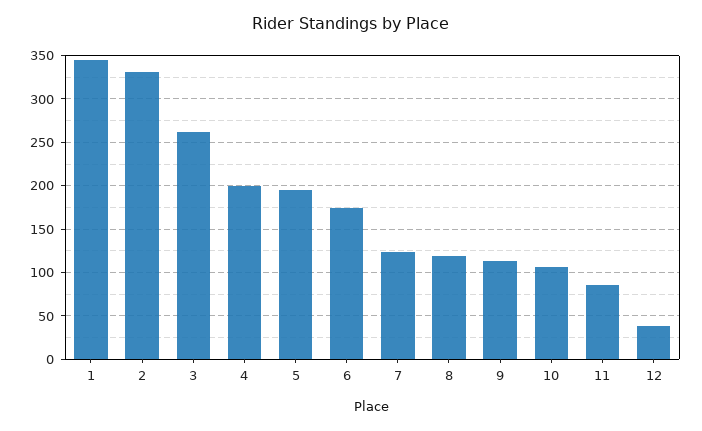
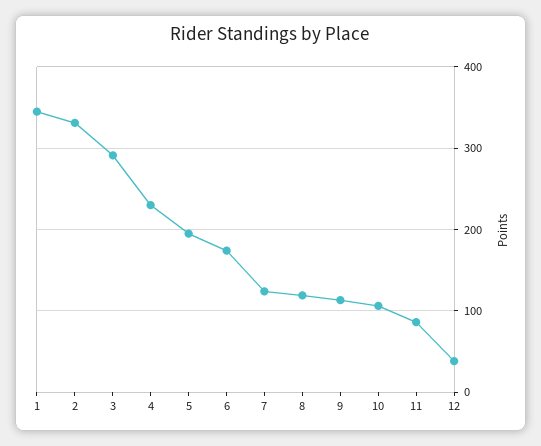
  {
    "1": 350,
    "2": 330,
-   "3": 260,
+   "3": 290,
-   "4": 200,
+   "4": 230,
    "5": 200,
    "6": 170,
    "7": 120,
    "8": 120,
    "9": 110,
    "10": 110,
    "11": 90,
    "12": 40
  }

